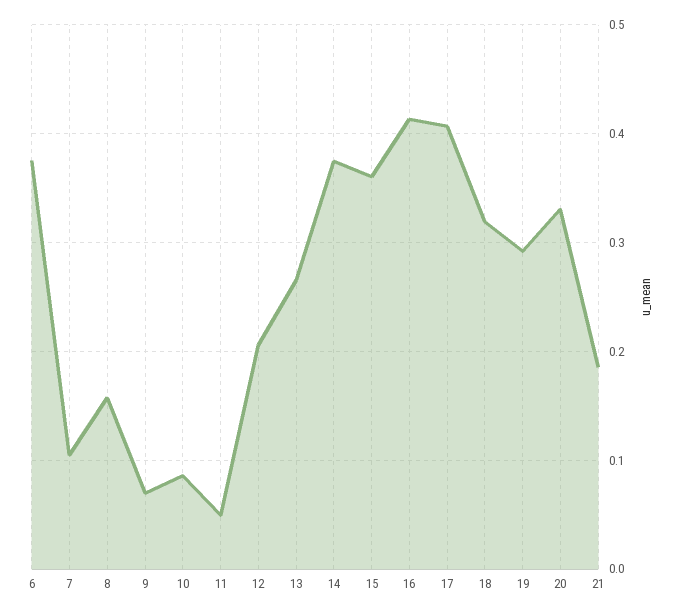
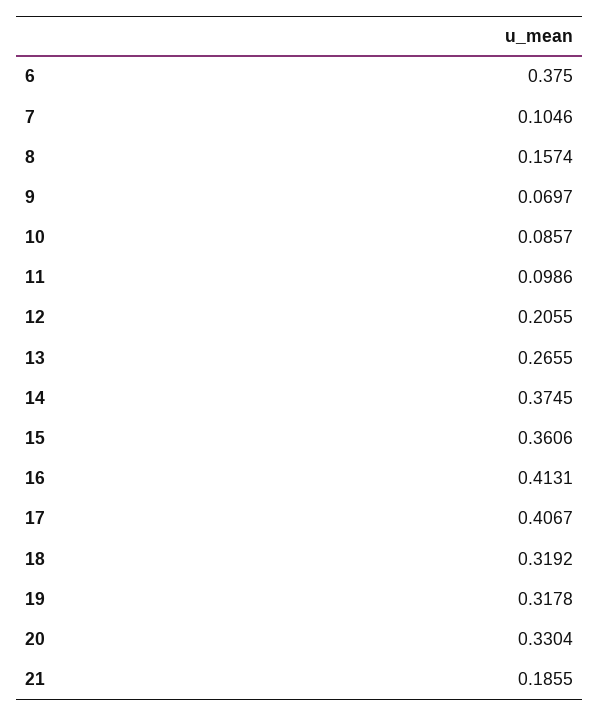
  {
    "6": 0.375,
    "7": 0.1046,
    "8": 0.1574,
    "9": 0.0697,
    "10": 0.0857,
-   "11": 0.05,
+   "11": 0.0986,
    "12": 0.2055,
    "13": 0.2655,
    "14": 0.3745,
    "15": 0.3606,
    "16": 0.4131,
    "17": 0.4067,
    "18": 0.3192,
-   "19": 0.29,
+   "19": 0.3178,
    "20": 0.3304,
    "21": 0.1855
  }

